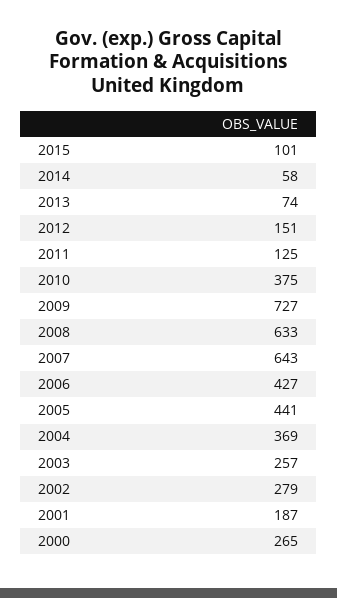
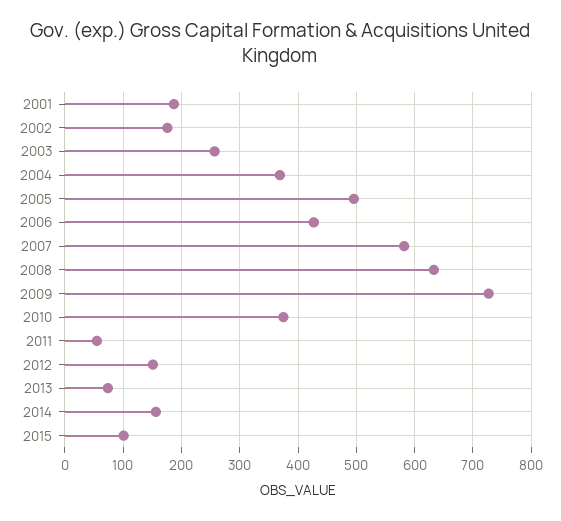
  {
    "2015": 101,
-   "2014": 58,
+   "2014": 160,
    "2013": 74,
    "2012": 151,
-   "2011": 125,
+   "2011": 60,
    "2010": 375,
    "2009": 727,
    "2008": 633,
-   "2007": 643,
+   "2007": 580,
    "2006": 427,
-   "2005": 441,
+   "2005": 500,
    "2004": 369,
    "2003": 257,
-   "2002": 279,
+   "2002": 180,
-   "2001": 187,
+   "2001": 187
-   "2000": 265
  }

